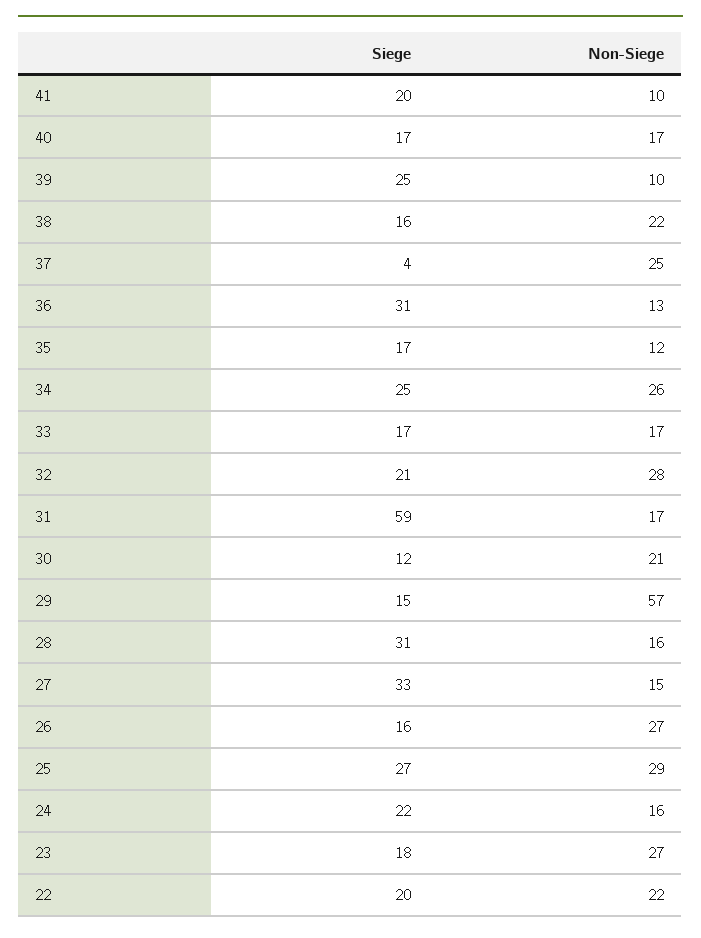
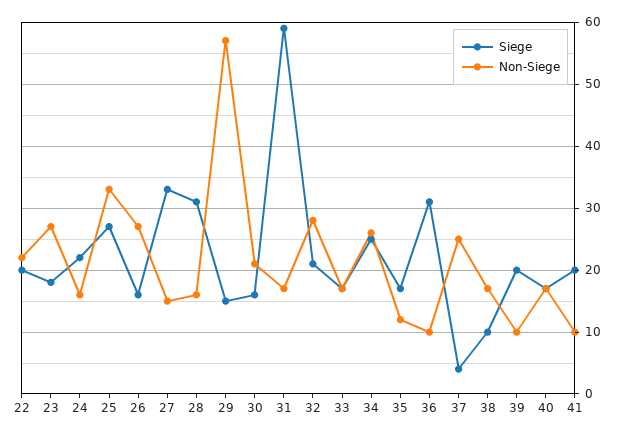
  {
    "Siege": {
      "41": 20,
      "40": 17,
-     "39": 25,
+     "39": 20,
-     "38": 16,
+     "38": 10,
      "37": 4,
      "36": 31,
      "35": 17,
      "34": 25,
      "33": 17,
      "32": 21,
      "31": 59,
-     "30": 12,
+     "30": 16,
      "29": 15,
      "28": 31,
      "27": 33,
      "26": 16,
      "25": 27,
      "24": 22,
      "23": 18,
      "22": 20
    },
    "Non-Siege": {
      "41": 10,
      "40": 17,
      "39": 10,
-     "38": 22,
+     "38": 17,
      "37": 25,
-     "36": 13,
+     "36": 10,
      "35": 12,
      "34": 26,
      "33": 17,
      "32": 28,
      "31": 17,
      "30": 21,
      "29": 57,
      "28": 16,
      "27": 15,
      "26": 27,
-     "25": 29,
+     "25": 33,
      "24": 16,
      "23": 27,
      "22": 22
    }
  }

